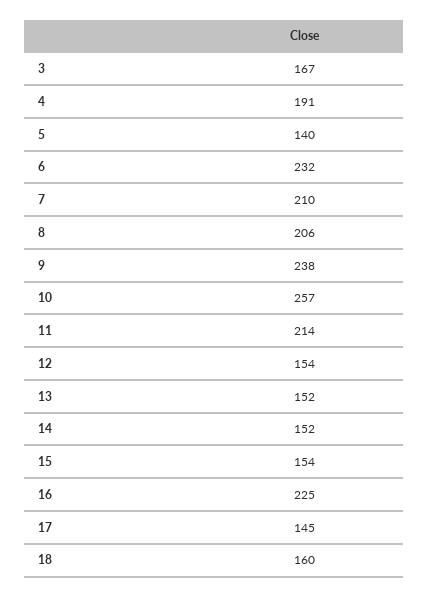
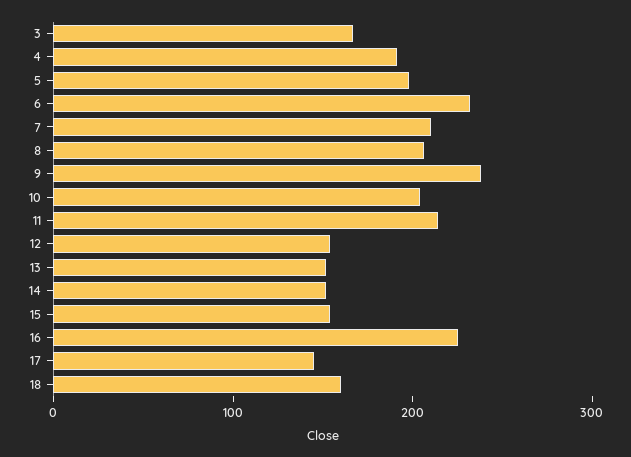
  {
    "3": 167,
    "4": 191,
-   "5": 140,
+   "5": 200,
    "6": 232,
    "7": 210,
    "8": 206,
    "9": 238,
-   "10": 257,
+   "10": 200,
    "11": 214,
    "12": 154,
    "13": 152,
    "14": 152,
    "15": 154,
    "16": 225,
    "17": 145,
    "18": 160
  }

